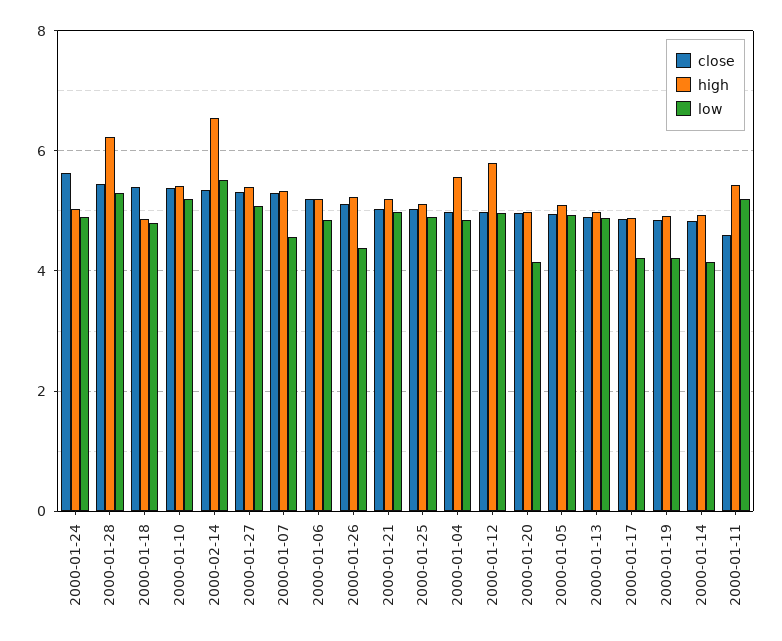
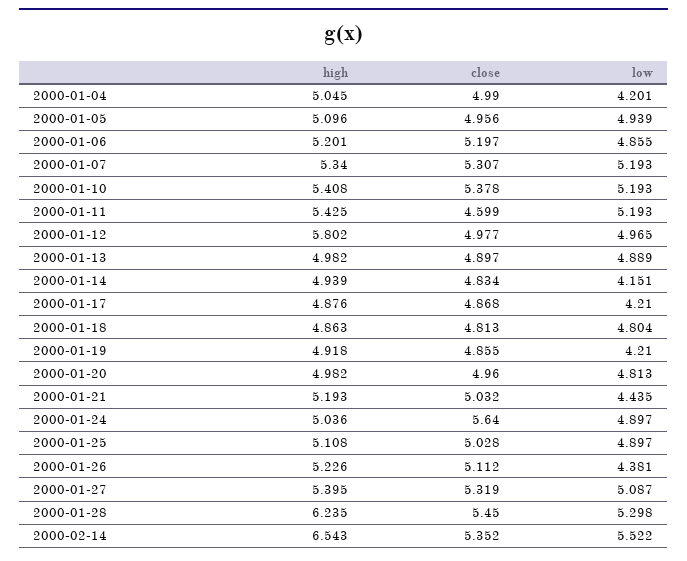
  {
    "close": {
      "2000-01-24": 5.64,
      "2000-01-28": 5.45,
-     "2000-01-18": 5.4,
+     "2000-01-18": 4.813,
      "2000-01-10": 5.378,
      "2000-02-14": 5.352,
      "2000-01-27": 5.319,
      "2000-01-07": 5.307,
      "2000-01-06": 5.197,
      "2000-01-26": 5.112,
      "2000-01-21": 5.032,
      "2000-01-25": 5.028,
      "2000-01-04": 4.99,
      "2000-01-12": 4.977,
      "2000-01-20": 4.96,
      "2000-01-05": 4.956,
      "2000-01-13": 4.897,
      "2000-01-17": 4.868,
      "2000-01-19": 4.855,
      "2000-01-14": 4.834,
      "2000-01-11": 4.599
    },
    "high": {
      "2000-01-24": 5.036,
      "2000-01-28": 6.235,
      "2000-01-18": 4.863,
      "2000-01-10": 5.408,
      "2000-02-14": 6.543,
      "2000-01-27": 5.395,
      "2000-01-07": 5.34,
      "2000-01-06": 5.201,
      "2000-01-26": 5.226,
      "2000-01-21": 5.193,
      "2000-01-25": 5.108,
-     "2000-01-04": 5.6,
+     "2000-01-04": 5.045,
      "2000-01-12": 5.802,
      "2000-01-20": 4.982,
      "2000-01-05": 5.096,
      "2000-01-13": 4.982,
      "2000-01-17": 4.876,
      "2000-01-19": 4.918,
      "2000-01-14": 4.939,
      "2000-01-11": 5.425
    },
    "low": {
      "2000-01-24": 4.897,
      "2000-01-28": 5.298,
      "2000-01-18": 4.804,
      "2000-01-10": 5.193,
      "2000-02-14": 5.522,
      "2000-01-27": 5.087,
-     "2000-01-07": 4.6,
+     "2000-01-07": 5.193,
      "2000-01-06": 4.855,
      "2000-01-26": 4.381,
-     "2000-01-21": 5,
+     "2000-01-21": 4.435,
      "2000-01-25": 4.897,
-     "2000-01-04": 4.8,
+     "2000-01-04": 4.201,
      "2000-01-12": 4.965,
-     "2000-01-20": 4.2,
+     "2000-01-20": 4.813,
      "2000-01-05": 4.939,
      "2000-01-13": 4.889,
      "2000-01-17": 4.21,
      "2000-01-19": 4.21,
      "2000-01-14": 4.151,
      "2000-01-11": 5.193
    }
  }

